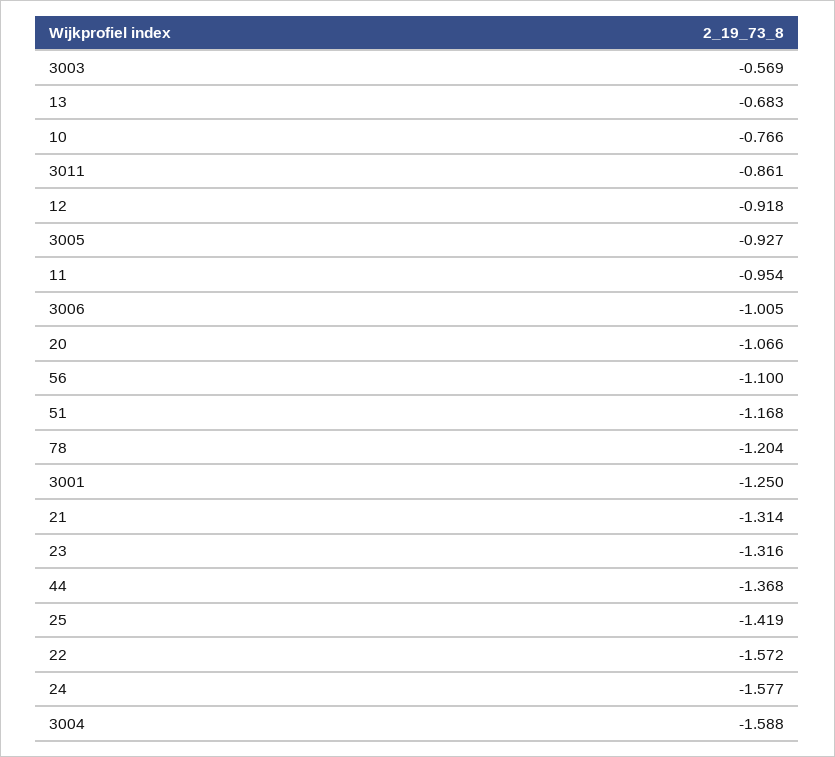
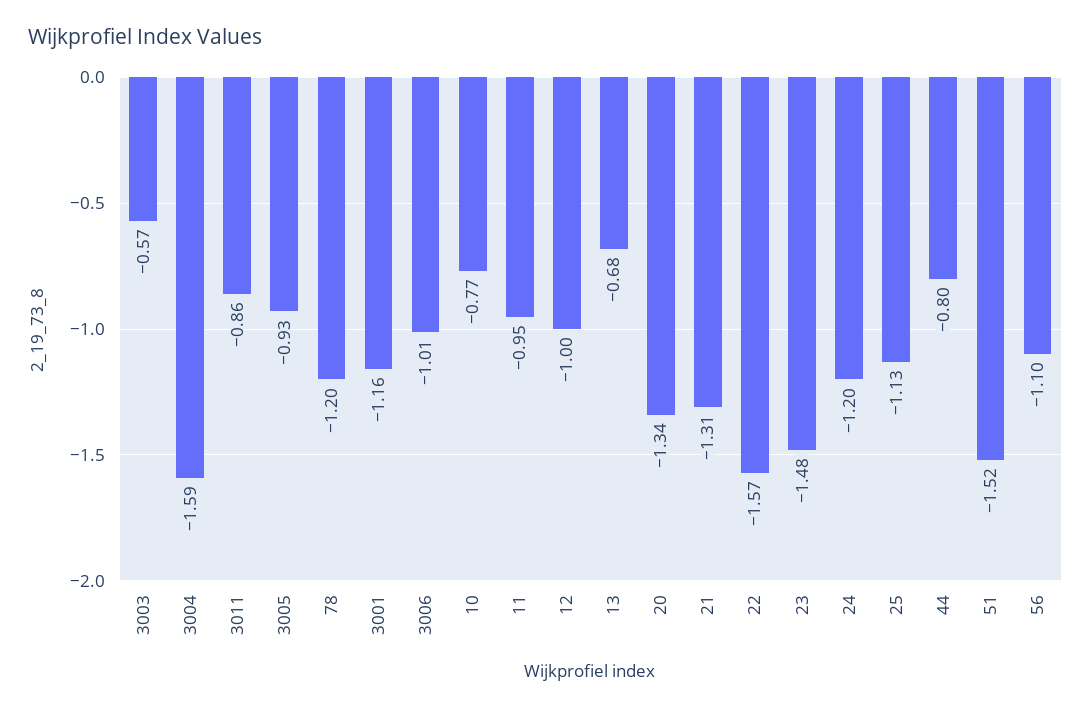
  {
    "3003": -0.569,
    "13": -0.683,
    "10": -0.766,
    "3011": -0.861,
-   "12": -0.918,
+   "12": -1,
    "3005": -0.927,
    "11": -0.954,
    "3006": -1.005,
-   "20": -1.066,
+   "20": -1.34,
    "56": -1.1,
-   "51": -1.168,
+   "51": -1.52,
    "78": -1.204,
-   "3001": -1.25,
+   "3001": -1.16,
    "21": -1.314,
-   "23": -1.316,
+   "23": -1.48,
-   "44": -1.368,
+   "44": -0.8,
-   "25": -1.419,
+   "25": -1.13,
    "22": -1.572,
-   "24": -1.577,
+   "24": -1.2,
    "3004": -1.588
  }

